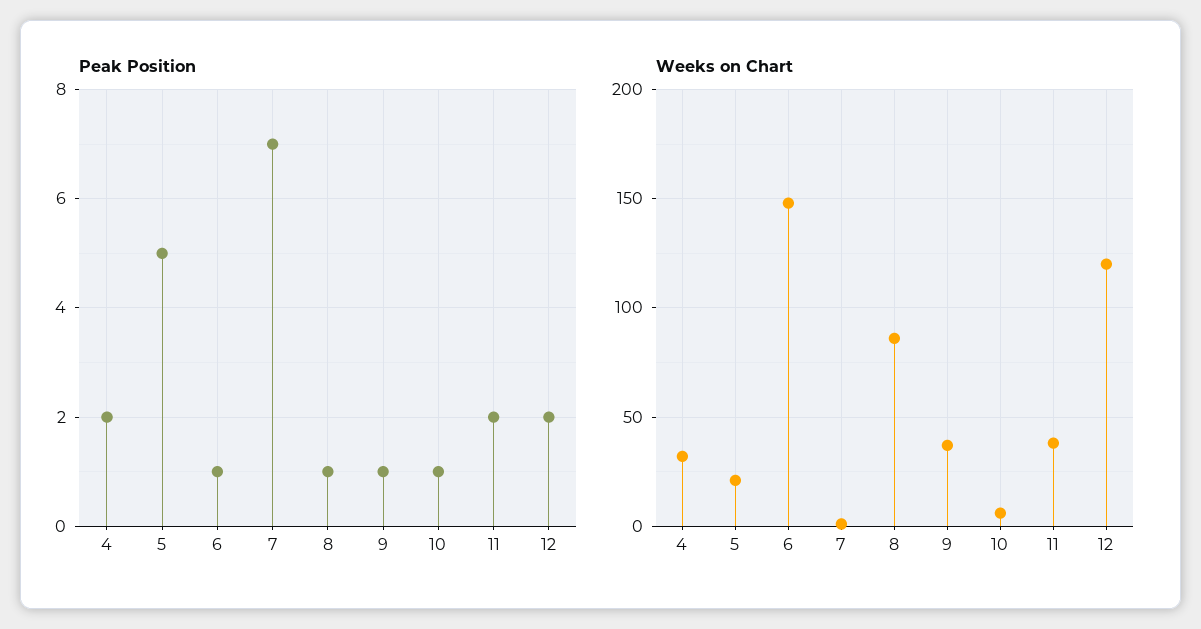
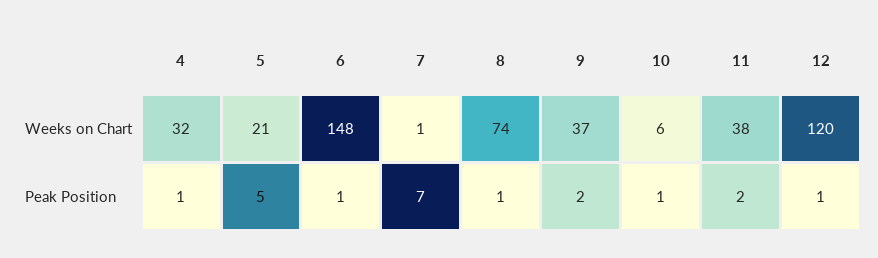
  {
    "Peak Position": {
-     "4": 2,
+     "4": 1,
      "5": 5,
      "6": 1,
      "7": 7,
      "8": 1,
-     "9": 1,
+     "9": 2,
      "10": 1,
      "11": 2,
-     "12": 2
+     "12": 1
    },
    "Weeks on Chart": {
      "4": 32,
      "5": 21,
      "6": 148,
      "7": 1,
-     "8": 85,
+     "8": 74,
      "9": 37,
      "10": 6,
      "11": 38,
      "12": 120
    }
  }

